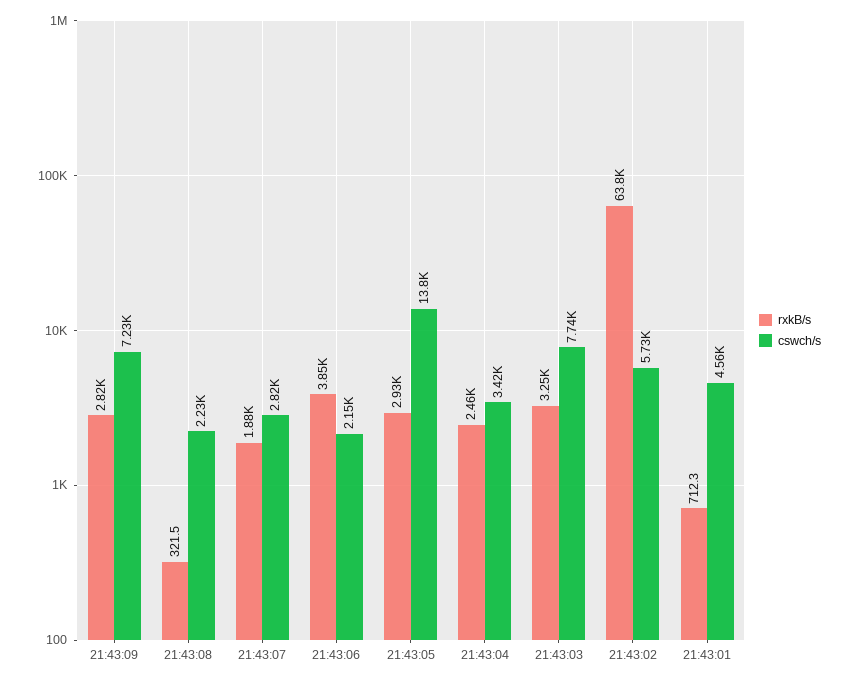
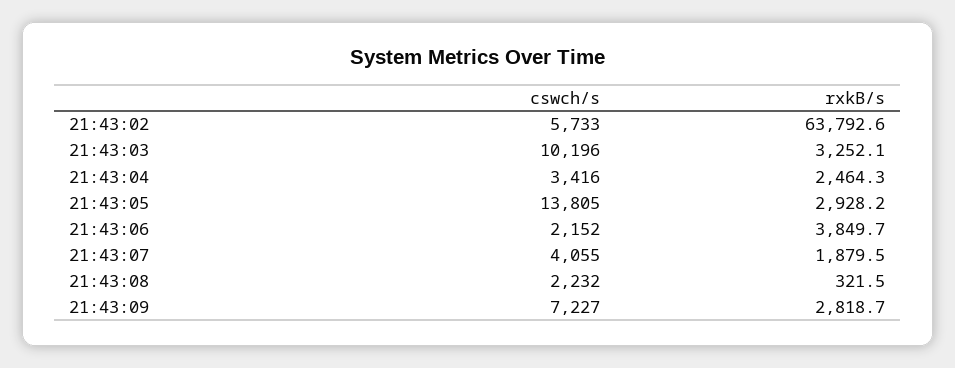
  {
    "rxkB/s": {
      "21:43:09": 2818.7,
      "21:43:08": 321.5,
      "21:43:07": 1879.5,
      "21:43:06": 3849.7,
      "21:43:05": 2928.2,
      "21:43:04": 2464.3,
      "21:43:03": 3252.1,
-     "21:43:02": 63792.6,
+     "21:43:02": 63792.6
-     "21:43:01": 712.3
    },
    "cswch/s": {
      "21:43:09": 7227,
      "21:43:08": 2232,
-     "21:43:07": 2820,
+     "21:43:07": 4055,
      "21:43:06": 2152,
      "21:43:05": 13805,
      "21:43:04": 3416,
-     "21:43:03": 7740,
+     "21:43:03": 10196,
-     "21:43:02": 5733,
+     "21:43:02": 5733
-     "21:43:01": 4560
    }
  }

